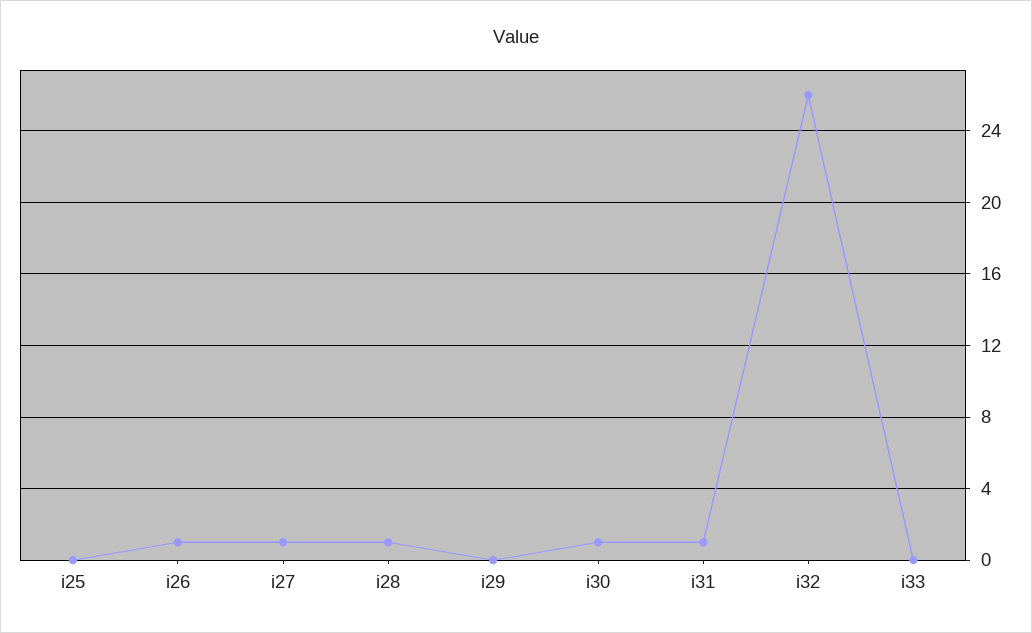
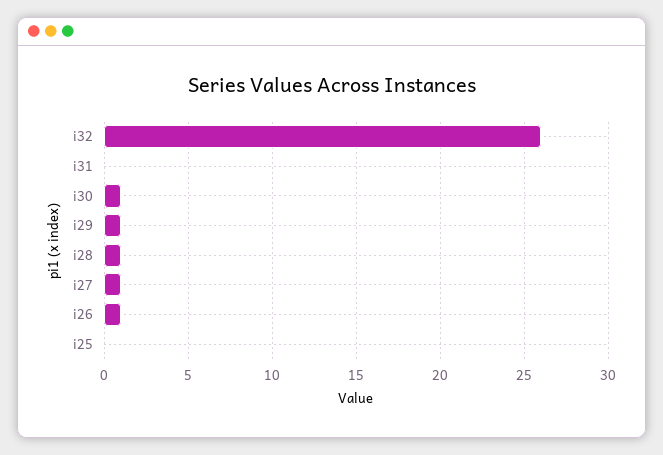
  {
    "i25": 0,
    "i26": 1,
    "i27": 1,
    "i28": 1,
-   "i29": 0,
+   "i29": 1,
    "i30": 1,
-   "i31": 1,
+   "i31": 0,
-   "i32": 26,
+   "i32": 26
-   "i33": 0
  }

